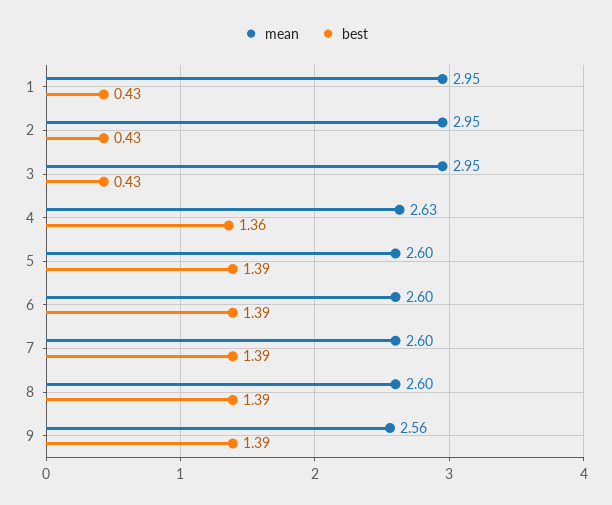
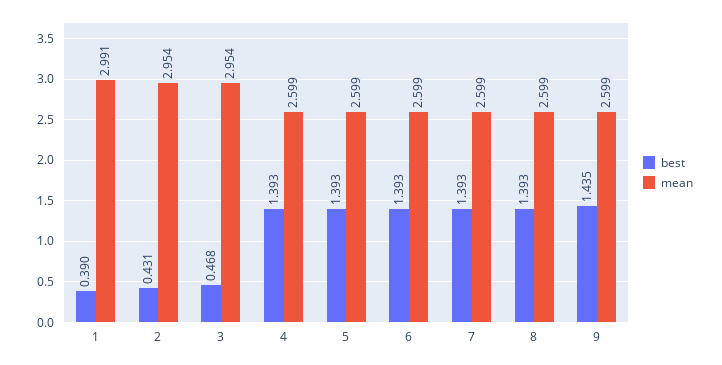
  {
    "mean": {
-     "1": 2.95,
+     "1": 2.991,
      "2": 2.954,
      "3": 2.954,
-     "4": 2.63,
+     "4": 2.599,
      "5": 2.599,
      "6": 2.599,
      "7": 2.599,
      "8": 2.599,
-     "9": 2.56
+     "9": 2.599
    },
    "best": {
-     "1": 0.43,
+     "1": 0.39,
      "2": 0.431,
-     "3": 0.43,
+     "3": 0.468,
-     "4": 1.36,
+     "4": 1.393,
      "5": 1.393,
      "6": 1.393,
      "7": 1.393,
      "8": 1.393,
-     "9": 1.39
+     "9": 1.435
    }
  }

